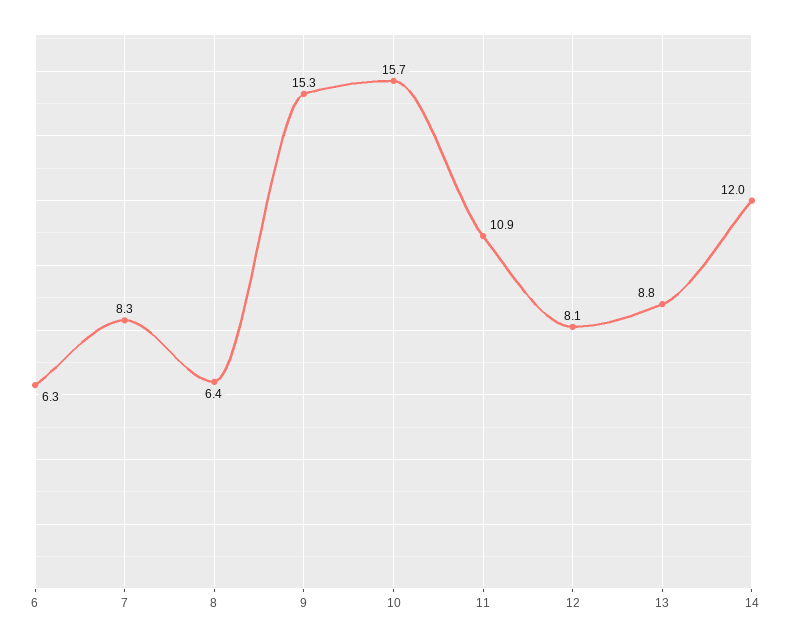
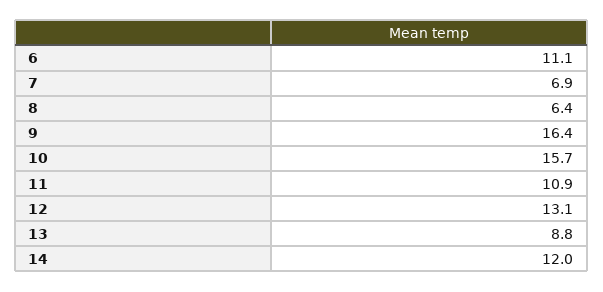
  {
-   "6": 6.3,
+   "6": 11.1,
-   "7": 8.3,
+   "7": 6.9,
    "8": 6.4,
-   "9": 15.3,
+   "9": 16.4,
    "10": 15.7,
    "11": 10.9,
-   "12": 8.1,
+   "12": 13.1,
    "13": 8.8,
    "14": 12
  }

